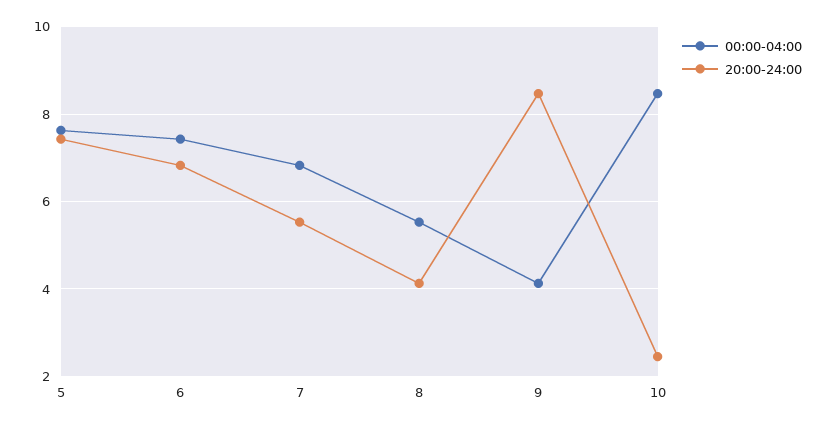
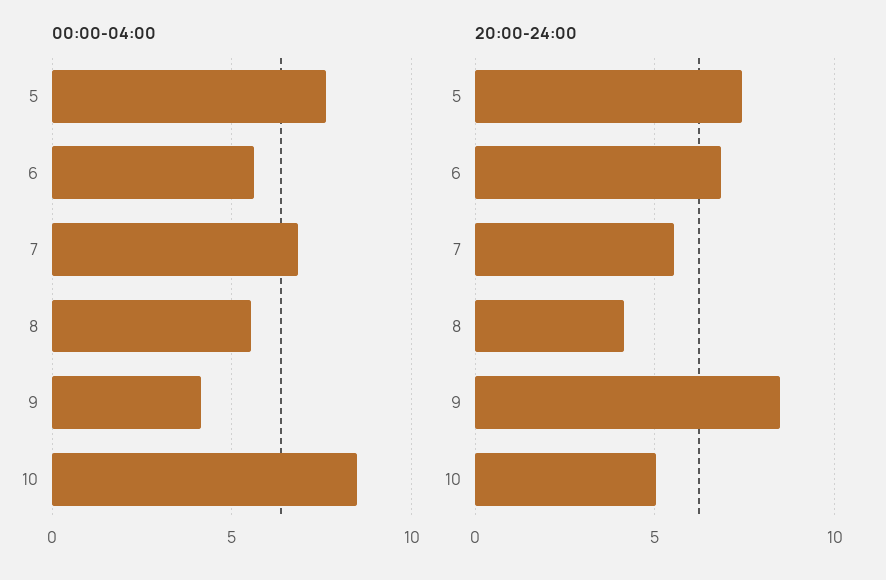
  {
    "00:00-04:00": {
      "5": 7.6,
-     "6": 7.4,
+     "6": 5.5,
      "7": 6.8,
      "8": 5.6,
      "9": 4.2,
      "10": 8.4
    },
    "20:00-24:00": {
      "5": 7.4,
      "6": 6.8,
      "7": 5.6,
      "8": 4.2,
      "9": 8.4,
-     "10": 2.4
+     "10": 5
    }
  }

